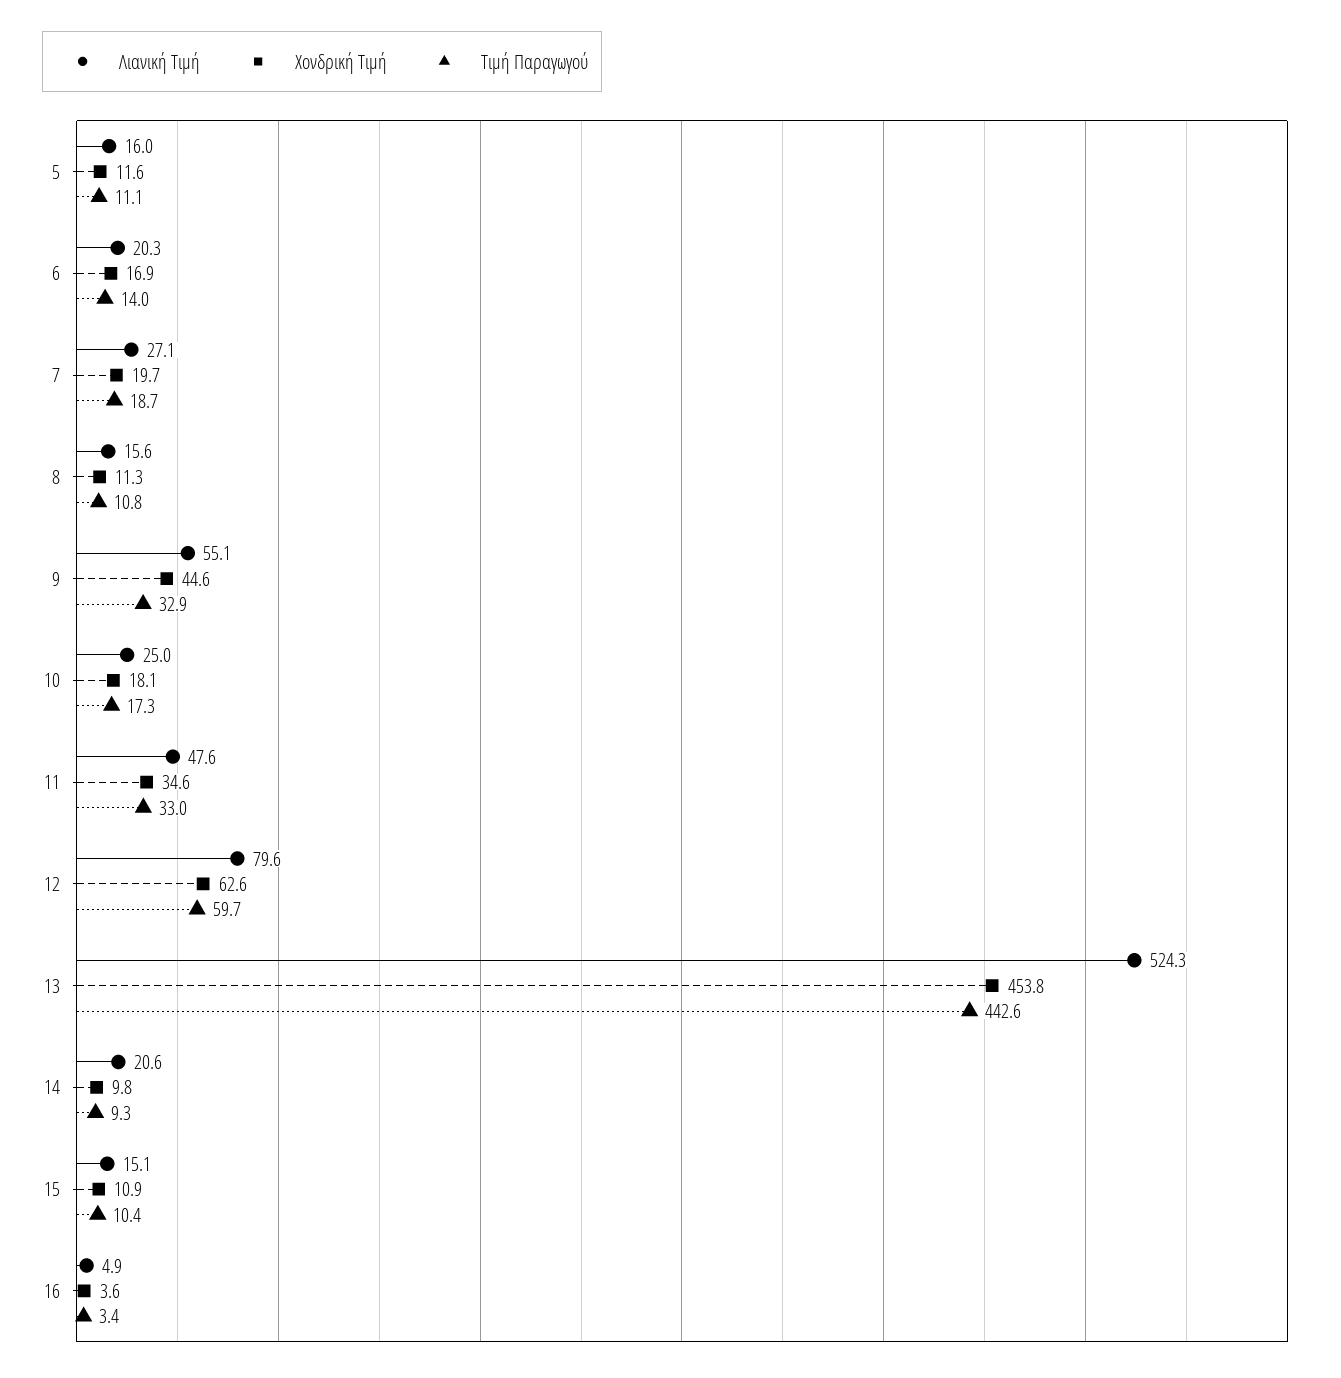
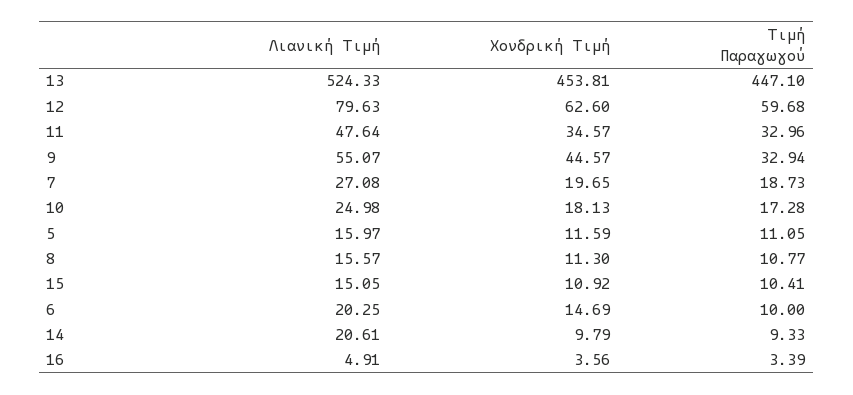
  {
    "Λιανική Τιμή": {
      "5": 15.97,
      "6": 20.25,
      "7": 27.08,
      "8": 15.57,
      "9": 55.07,
      "10": 24.98,
      "11": 47.64,
      "12": 79.63,
      "13": 524.33,
      "14": 20.61,
      "15": 15.05,
      "16": 4.91
    },
    "Χονδρική Τιμή": {
      "5": 11.59,
-     "6": 16.9,
+     "6": 14.69,
      "7": 19.65,
      "8": 11.3,
      "9": 44.57,
      "10": 18.13,
      "11": 34.57,
      "12": 62.6,
      "13": 453.81,
      "14": 9.79,
      "15": 10.92,
      "16": 3.56
    },
    "Τιμή Παραγωγού": {
      "5": 11.05,
-     "6": 14,
+     "6": 10,
      "7": 18.73,
      "8": 10.77,
      "9": 32.94,
      "10": 17.28,
      "11": 32.96,
      "12": 59.68,
-     "13": 442.6,
+     "13": 447.1,
      "14": 9.33,
      "15": 10.41,
      "16": 3.39
    }
  }

